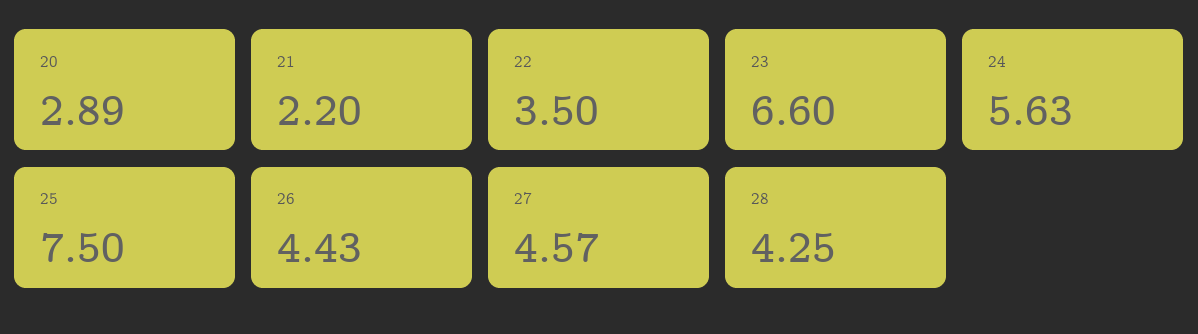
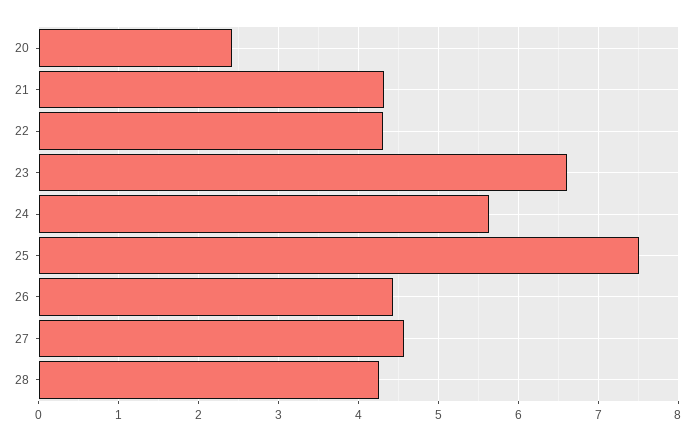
  {
-   "20": 2.89,
+   "20": 2.4,
-   "21": 2.2,
+   "21": 4.3,
-   "22": 3.5,
+   "22": 4.3,
    "23": 6.6,
    "24": 5.63,
    "25": 7.5,
    "26": 4.43,
    "27": 4.57,
    "28": 4.25
  }

